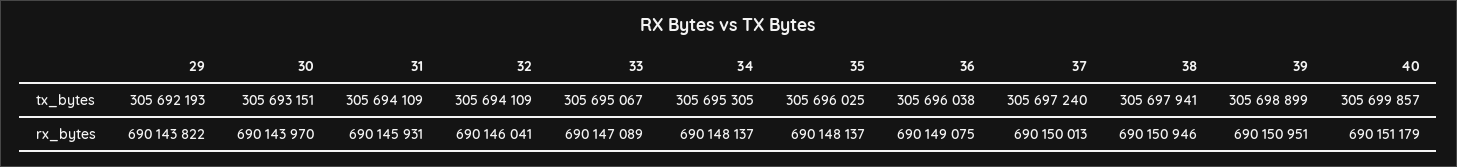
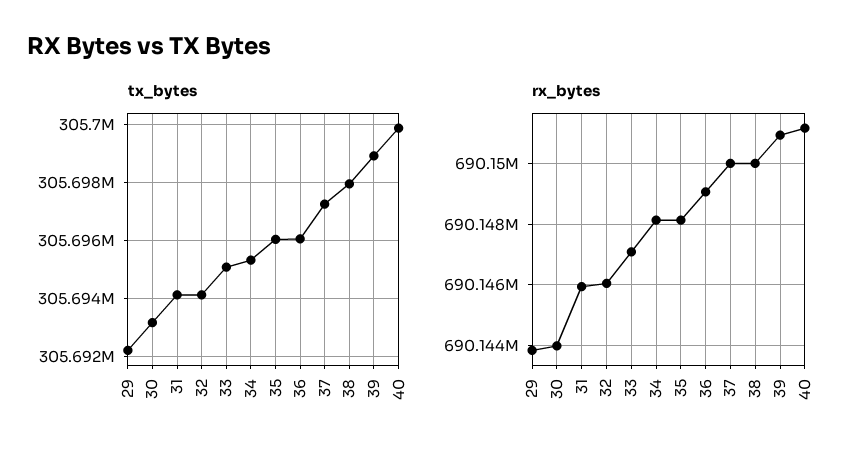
  {
    "tx_bytes": {
      "29": 305692193,
      "30": 305693151,
      "31": 305694109,
      "32": 305694109,
      "33": 305695067,
      "34": 305695305,
      "35": 305696025,
      "36": 305696038,
      "37": 305697240,
      "38": 305697941,
      "39": 305698899,
      "40": 305699857
    },
    "rx_bytes": {
      "29": 690143822,
      "30": 690143970,
      "31": 690145931,
      "32": 690146041,
      "33": 690147089,
      "34": 690148137,
      "35": 690148137,
      "36": 690149075,
      "37": 690150013,
-     "38": 690150946,
+     "38": 690150000,
      "39": 690150951,
      "40": 690151179
    }
  }

